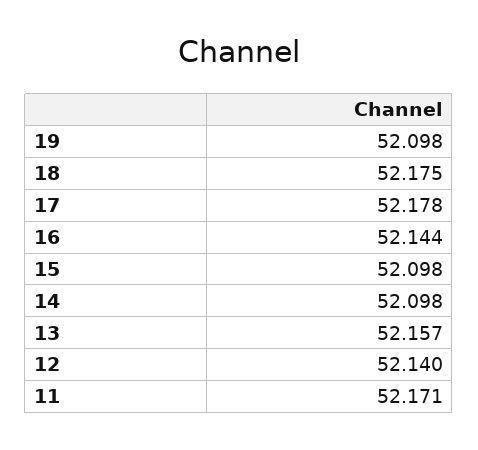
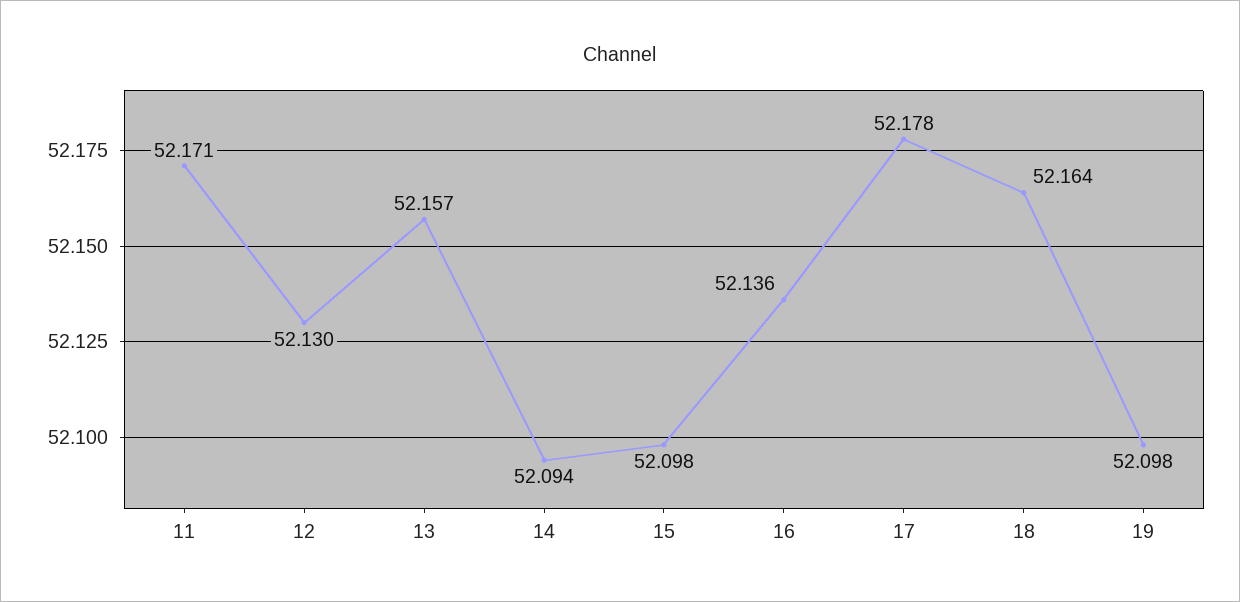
  {
    "19": 52.098,
-   "18": 52.175,
+   "18": 52.164,
    "17": 52.178,
-   "16": 52.144,
+   "16": 52.136,
    "15": 52.098,
-   "14": 52.098,
+   "14": 52.094,
    "13": 52.157,
-   "12": 52.14,
+   "12": 52.13,
    "11": 52.171
  }

